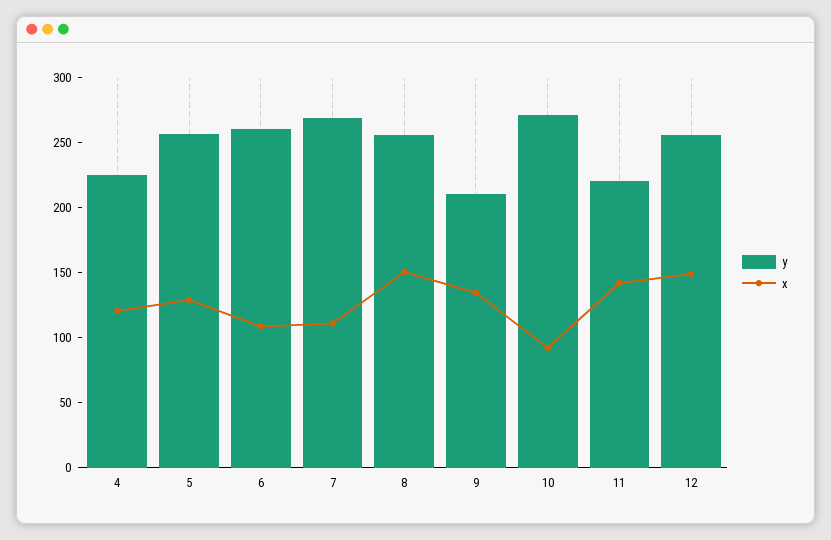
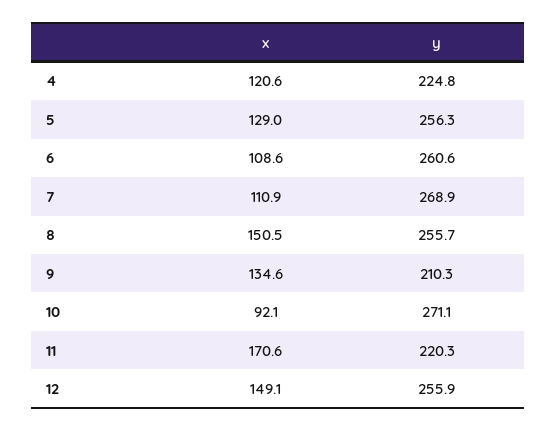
  {
    "y": {
      "4": 224.8,
      "5": 256.3,
      "6": 260.6,
      "7": 268.9,
      "8": 255.7,
      "9": 210.3,
      "10": 271.1,
      "11": 220.3,
      "12": 255.9
    },
    "x": {
      "4": 120.6,
      "5": 129,
      "6": 108.6,
      "7": 110.9,
      "8": 150.5,
      "9": 134.6,
      "10": 92.1,
-     "11": 140,
+     "11": 170.6,
      "12": 149.1
    }
  }

